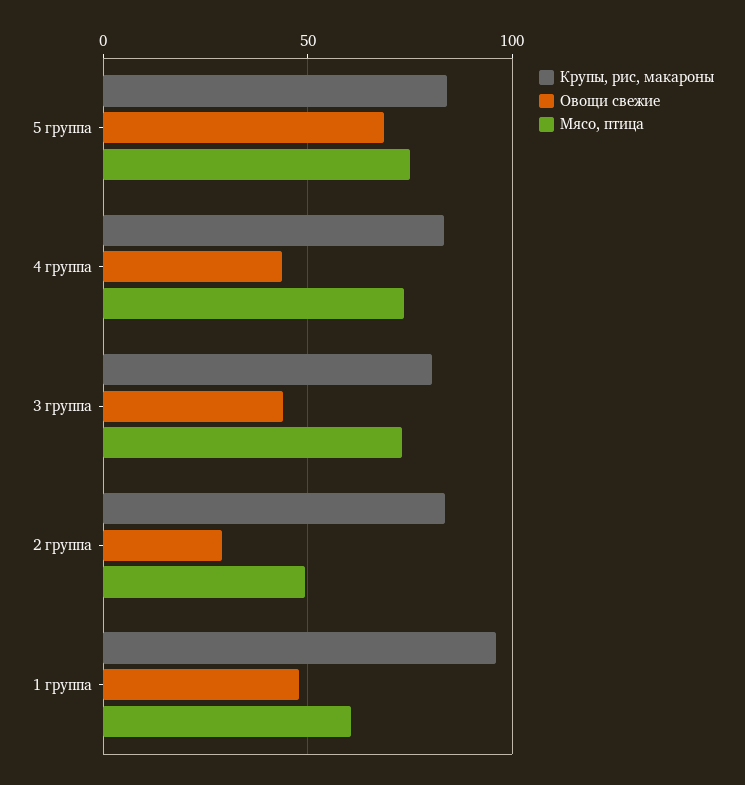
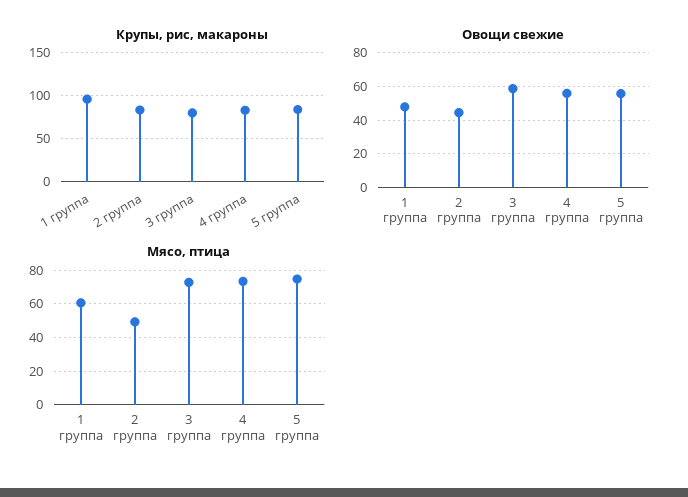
  {
    "Крупы, рис, макароны": {
      "5 группа": 85,
      "4 группа": 85,
      "3 группа": 80,
      "2 группа": 85,
      "1 группа": 95
    },
    "Овощи свежие": {
-     "5 группа": 70,
+     "5 группа": 55,
-     "4 группа": 45,
+     "4 группа": 55,
-     "3 группа": 45,
+     "3 группа": 60,
-     "2 группа": 30,
+     "2 группа": 45,
      "1 группа": 50
    },
    "Мясо, птица": {
      "5 группа": 75,
      "4 группа": 75,
      "3 группа": 75,
      "2 группа": 50,
      "1 группа": 60
    }
  }

